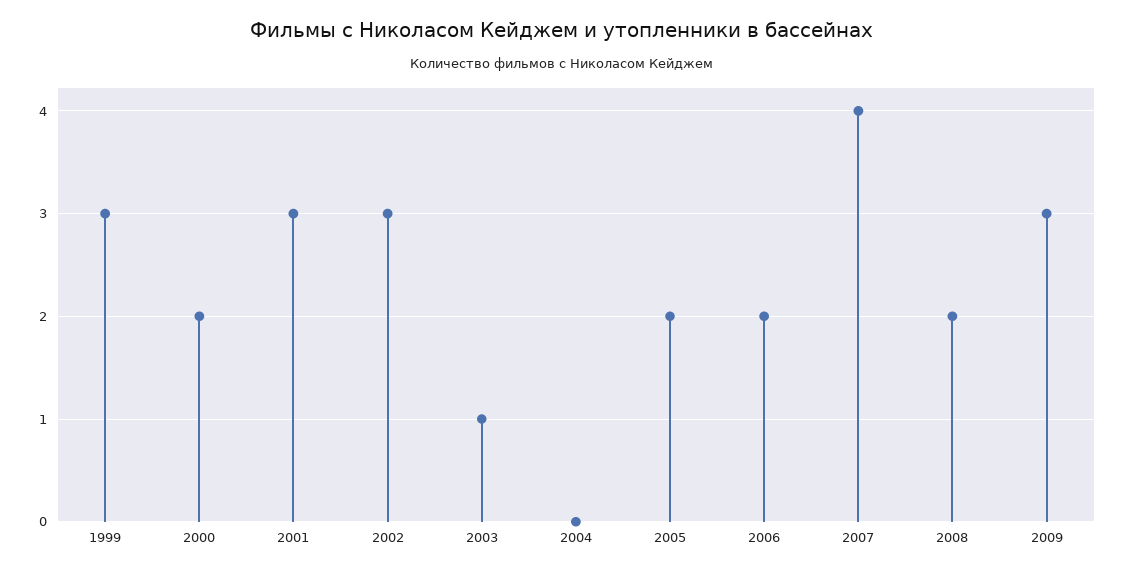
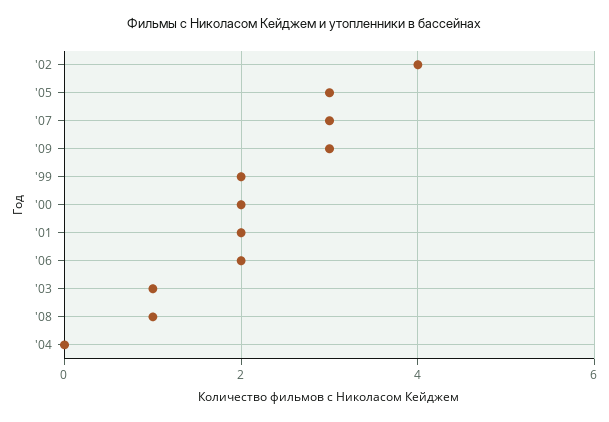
  {
-   "1999": 3,
+   "1999": 2,
    "2000": 2,
-   "2001": 3,
+   "2001": 2,
-   "2002": 3,
+   "2002": 4,
    "2003": 1,
    "2004": 0,
-   "2005": 2,
+   "2005": 3,
    "2006": 2,
-   "2007": 4,
+   "2007": 3,
-   "2008": 2,
+   "2008": 1,
    "2009": 3
  }

